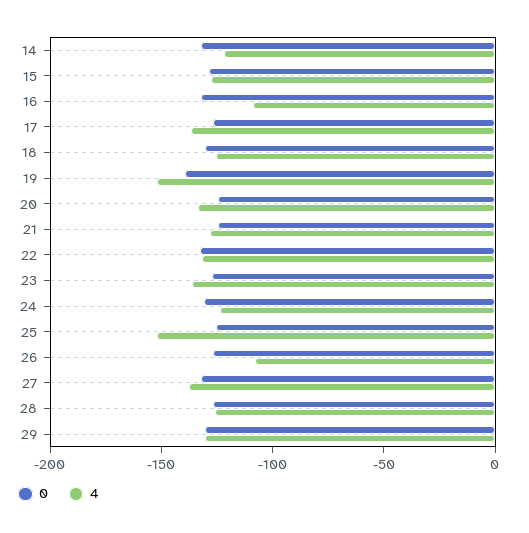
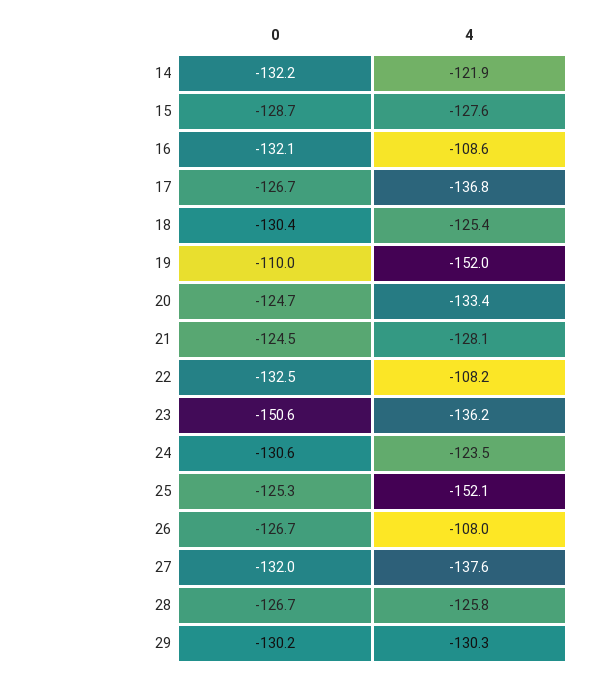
  {
    "0": {
      "14": -132.2,
      "15": -128.7,
      "16": -132.1,
      "17": -126.7,
      "18": -130.4,
-     "19": -140,
+     "19": -110,
      "20": -124.7,
      "21": -124.5,
      "22": -132.5,
-     "23": -130,
+     "23": -150.6,
      "24": -130.6,
      "25": -125.3,
      "26": -126.7,
      "27": -132,
      "28": -126.7,
      "29": -130.2
    },
    "4": {
      "14": -121.9,
      "15": -127.6,
      "16": -108.6,
      "17": -136.8,
      "18": -125.4,
      "19": -152,
      "20": -133.4,
      "21": -128.1,
-     "22": -130,
+     "22": -108.2,
      "23": -136.2,
      "24": -123.5,
      "25": -152.1,
      "26": -108,
      "27": -137.6,
      "28": -125.8,
      "29": -130.3
    }
  }

